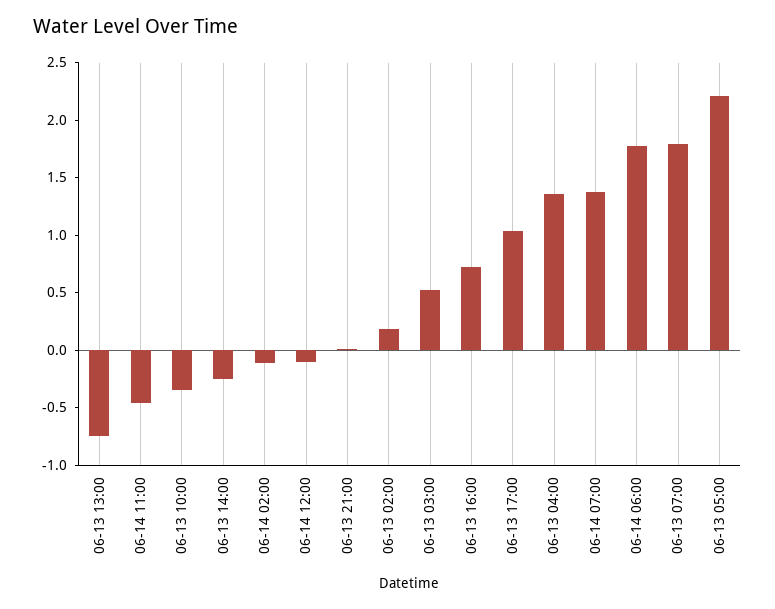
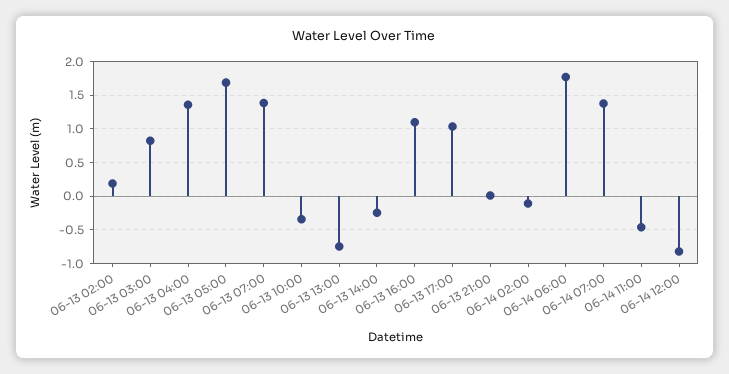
  {
    "06-13 13:00": -0.7,
    "06-14 11:00": -0.5,
    "06-13 10:00": -0.3,
    "06-13 14:00": -0.2,
    "06-14 02:00": -0.1,
-   "06-14 12:00": -0.1,
+   "06-14 12:00": -0.8,
    "06-13 21:00": 0,
    "06-13 02:00": 0.2,
-   "06-13 03:00": 0.5,
+   "06-13 03:00": 0.8,
-   "06-13 16:00": 0.7,
+   "06-13 16:00": 1.1,
    "06-13 17:00": 1,
    "06-13 04:00": 1.4,
    "06-14 07:00": 1.4,
    "06-14 06:00": 1.8,
-   "06-13 07:00": 1.8,
+   "06-13 07:00": 1.4,
-   "06-13 05:00": 2.2
+   "06-13 05:00": 1.7
  }

